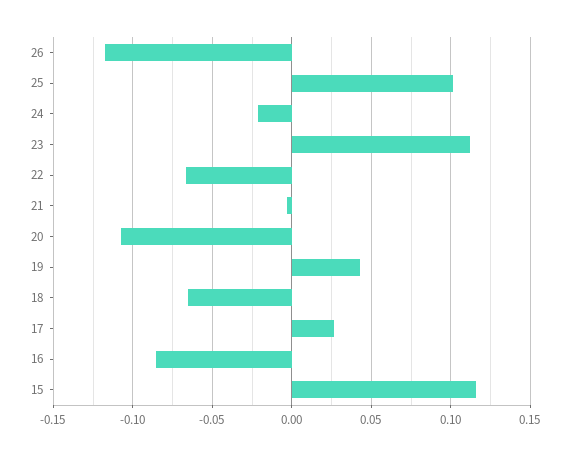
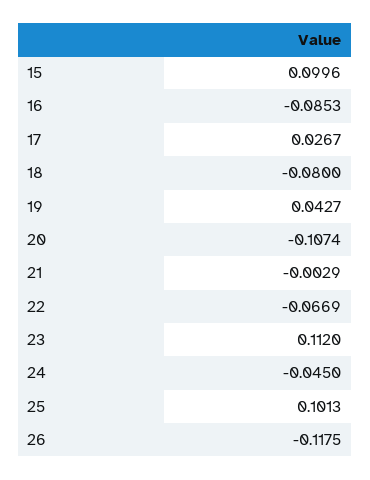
  {
    "26": -0.1175,
    "25": 0.1013,
-   "24": -0.02,
+   "24": -0.045,
    "23": 0.112,
    "22": -0.0669,
    "21": -0.0029,
    "20": -0.1074,
    "19": 0.0427,
-   "18": -0.065,
+   "18": -0.08,
    "17": 0.0267,
    "16": -0.0853,
-   "15": 0.115
+   "15": 0.0996
  }

